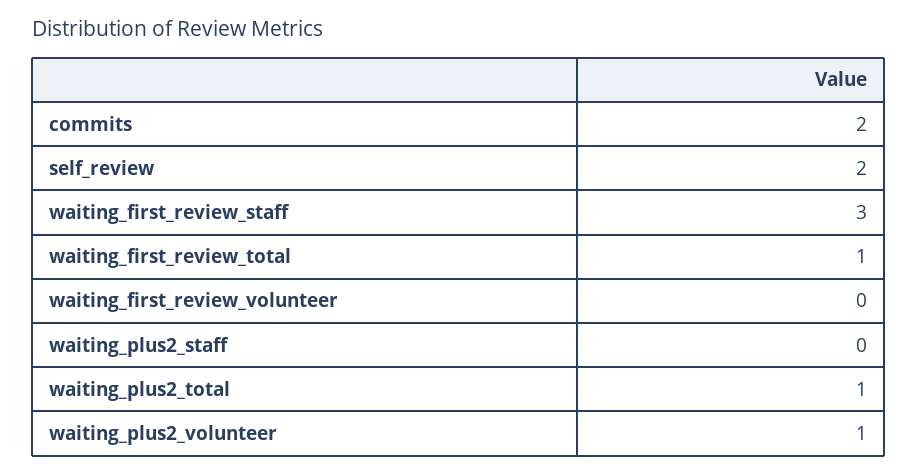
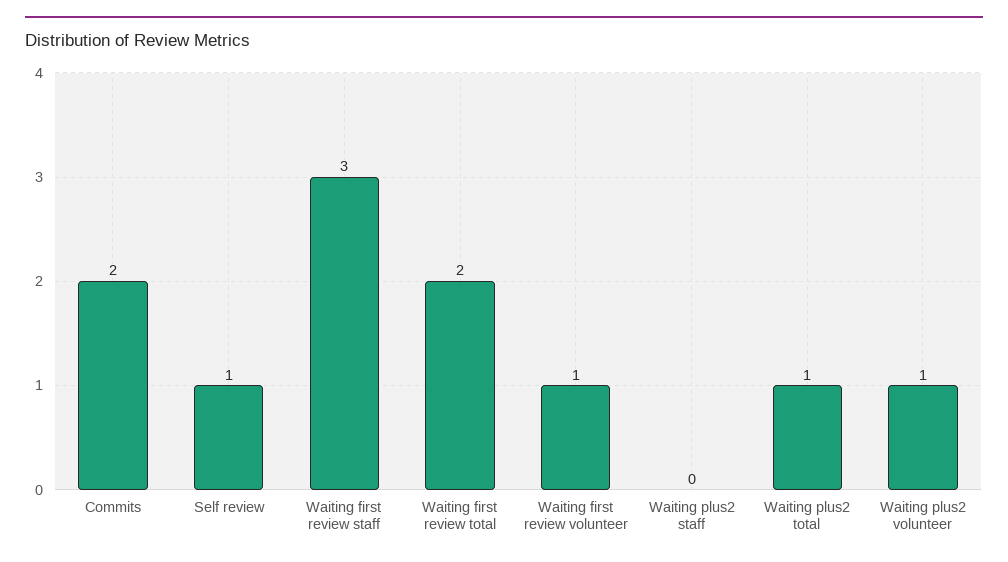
  {
    "commits": 2,
-   "self_review": 2,
+   "self_review": 1,
    "waiting_first_review_staff": 3,
-   "waiting_first_review_total": 1,
+   "waiting_first_review_total": 2,
-   "waiting_first_review_volunteer": 0,
+   "waiting_first_review_volunteer": 1,
    "waiting_plus2_staff": 0,
    "waiting_plus2_total": 1,
    "waiting_plus2_volunteer": 1
  }

